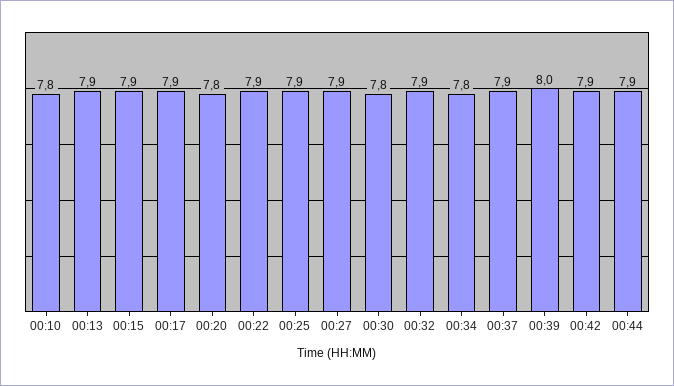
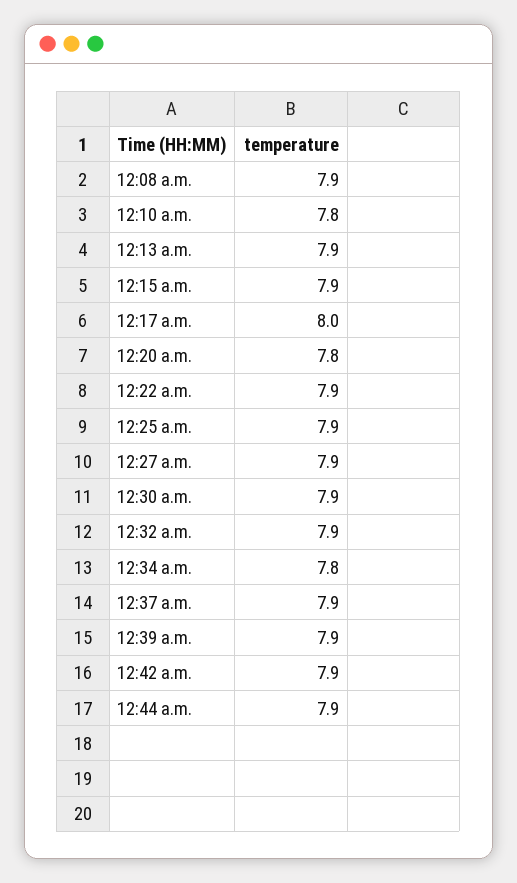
  {
    "00:10": 7.8,
    "00:13": 7.9,
    "00:15": 7.9,
-   "00:17": 7.9,
+   "00:17": 8,
    "00:20": 7.8,
    "00:22": 7.9,
    "00:25": 7.9,
    "00:27": 7.9,
-   "00:30": 7.8,
+   "00:30": 7.9,
    "00:32": 7.9,
    "00:34": 7.8,
    "00:37": 7.9,
-   "00:39": 8,
+   "00:39": 7.9,
    "00:42": 7.9,
-   "00:44": 7.9
+   "00:44": 7.9,
+   "12:08 a.m.": 7.9
  }

